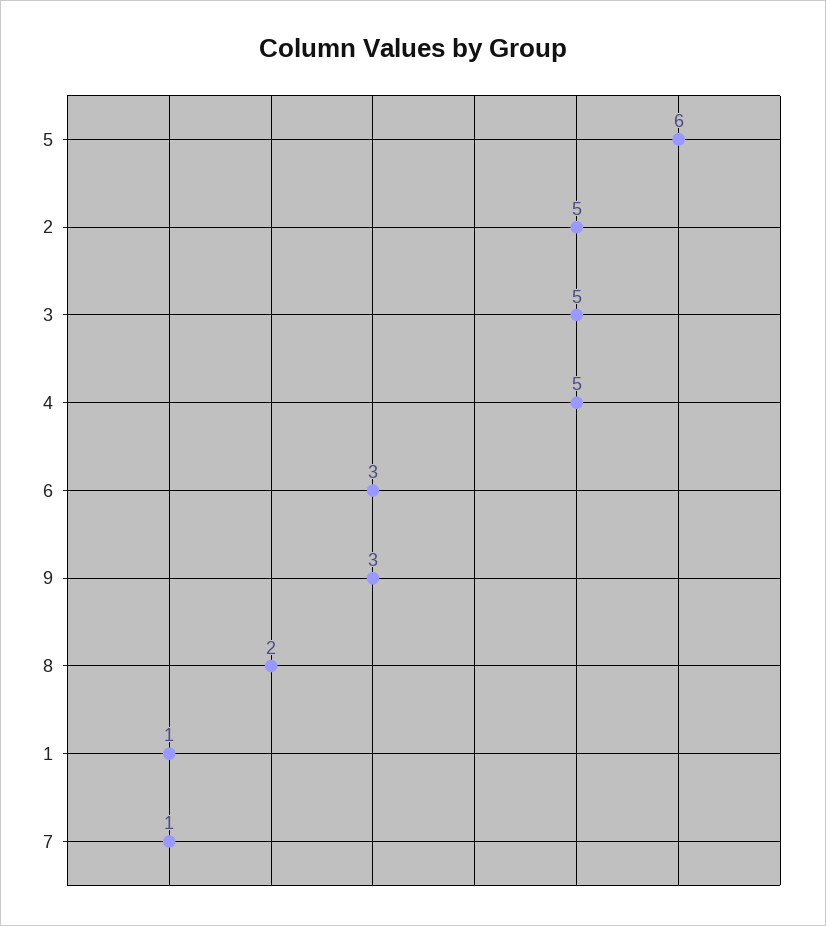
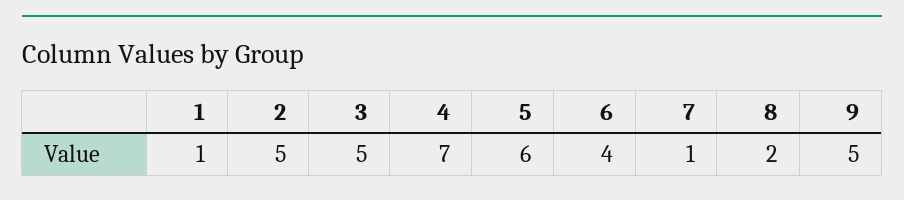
  {
    "5": 6,
    "2": 5,
    "3": 5,
-   "4": 5,
+   "4": 7,
-   "6": 3,
+   "6": 4,
-   "9": 3,
+   "9": 5,
    "8": 2,
    "1": 1,
    "7": 1
  }

